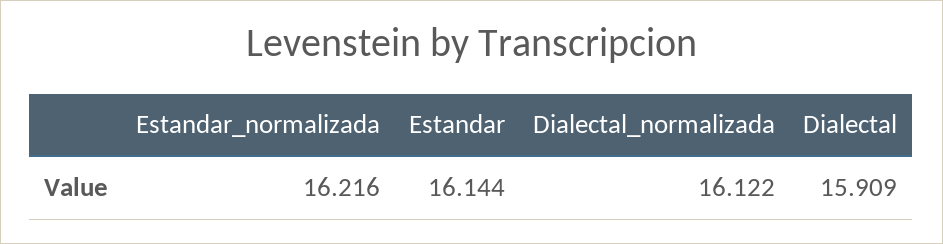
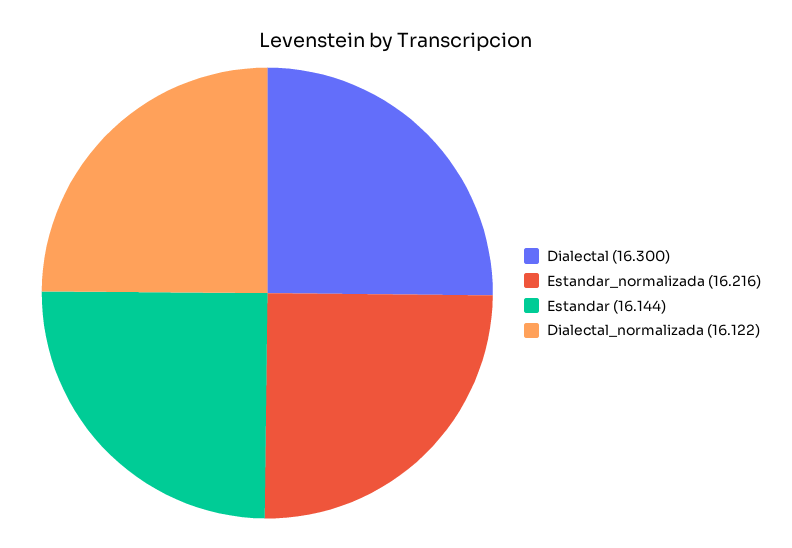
  {
    "Estandar_normalizada": 16.216,
    "Estandar": 16.144,
    "Dialectal_normalizada": 16.122,
-   "Dialectal": 15.909
+   "Dialectal": 16.3
  }

